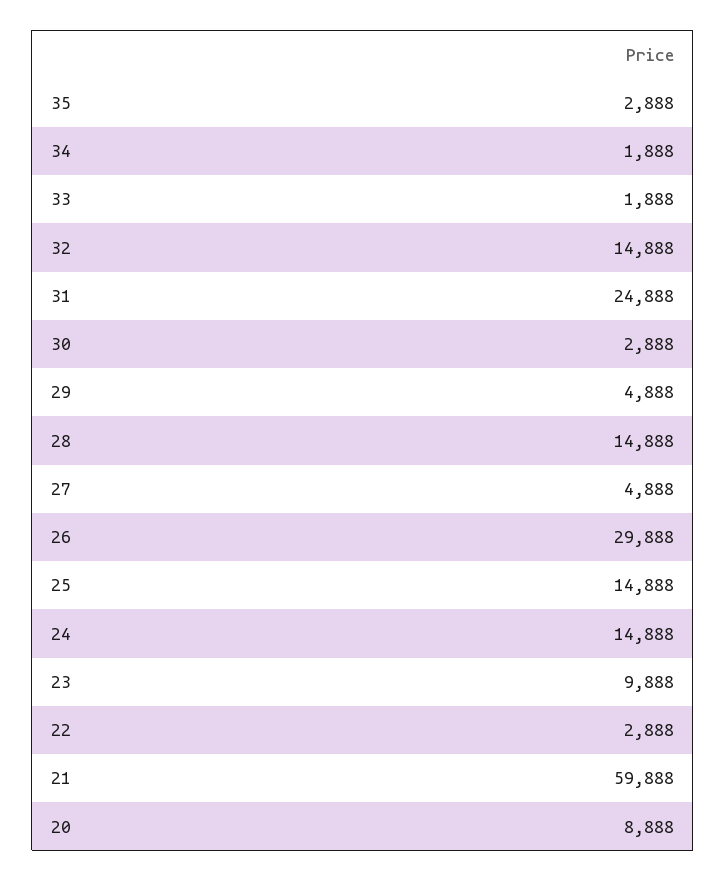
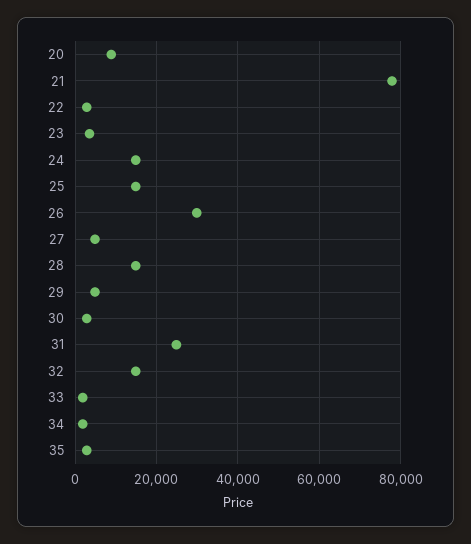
  {
    "35": 2888,
    "34": 1888,
    "33": 1888,
    "32": 14888,
    "31": 24888,
    "30": 2888,
    "29": 4888,
    "28": 14888,
    "27": 4888,
    "26": 29888,
    "25": 14888,
    "24": 14888,
-   "23": 9888,
+   "23": 4000,
    "22": 2888,
-   "21": 59888,
+   "21": 78000,
    "20": 8888
  }

